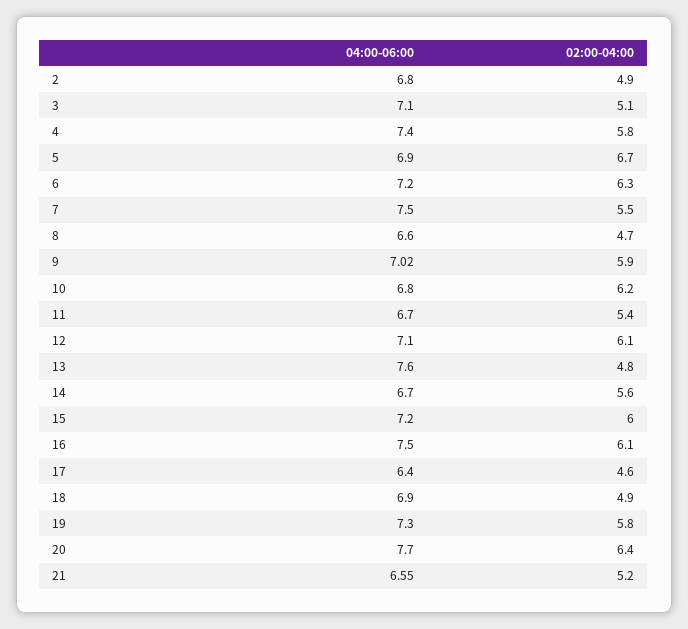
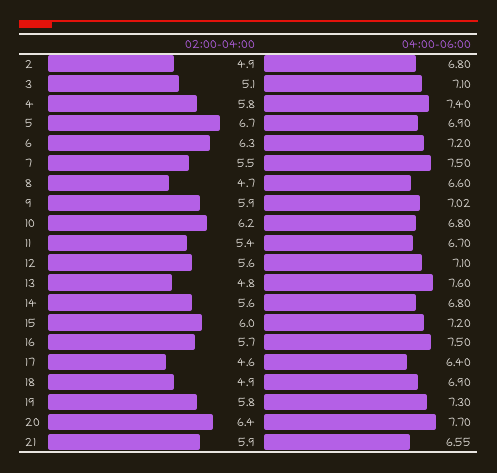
  {
    "04:00-06:00": {
      "2": 6.8,
      "3": 7.1,
      "4": 7.4,
      "5": 6.9,
      "6": 7.2,
      "7": 7.5,
      "8": 6.6,
      "9": 7.02,
      "10": 6.8,
      "11": 6.7,
      "12": 7.1,
      "13": 7.6,
-     "14": 6.7,
+     "14": 6.8,
      "15": 7.2,
      "16": 7.5,
      "17": 6.4,
      "18": 6.9,
      "19": 7.3,
      "20": 7.7,
      "21": 6.55
    },
    "02:00-04:00": {
      "2": 4.9,
      "3": 5.1,
      "4": 5.8,
      "5": 6.7,
      "6": 6.3,
      "7": 5.5,
      "8": 4.7,
      "9": 5.9,
      "10": 6.2,
      "11": 5.4,
-     "12": 6.1,
+     "12": 5.6,
      "13": 4.8,
      "14": 5.6,
      "15": 6,
-     "16": 6.1,
+     "16": 5.7,
      "17": 4.6,
      "18": 4.9,
      "19": 5.8,
      "20": 6.4,
-     "21": 5.2
+     "21": 5.9
    }
  }

